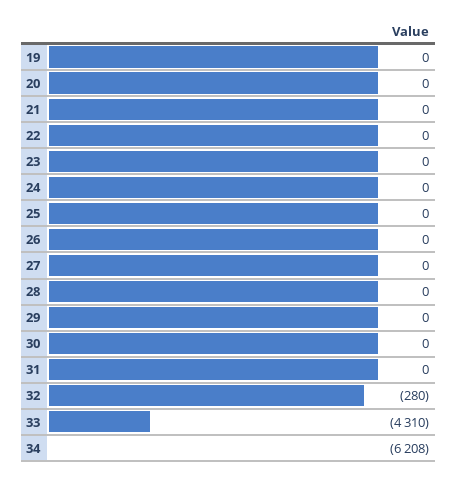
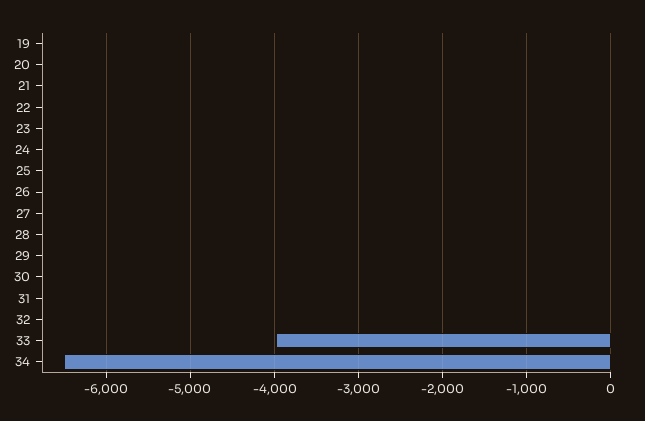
  {
    "19": 0,
    "20": 0,
    "21": 0,
    "22": 0,
    "23": 0,
    "24": 0,
    "25": 0,
    "26": 0,
    "27": 0,
    "28": 0,
    "29": 0,
    "30": 0,
    "31": 0,
-   "32": -280,
+   "32": 0,
-   "33": -4310,
+   "33": -4000,
-   "34": -6208
+   "34": -6500
  }

